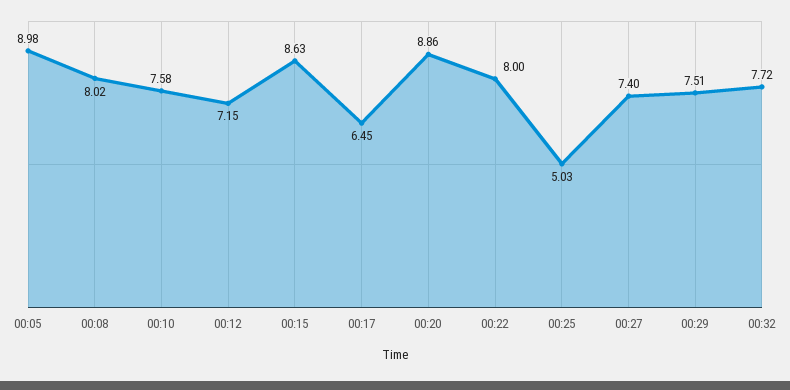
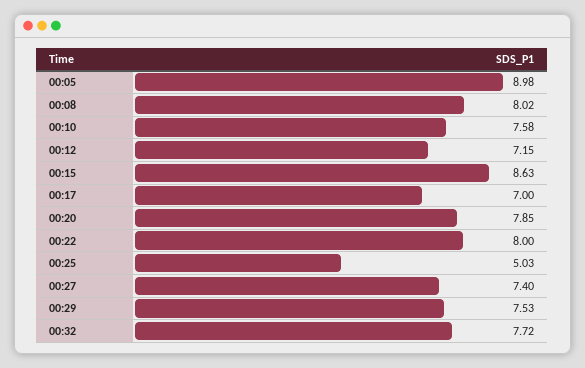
  {
    "00:05": 8.98,
    "00:08": 8.02,
    "00:10": 7.58,
    "00:12": 7.15,
    "00:15": 8.63,
-   "00:17": 6.45,
+   "00:17": 7,
-   "00:20": 8.86,
+   "00:20": 7.85,
    "00:22": 8,
    "00:25": 5.03,
    "00:27": 7.4,
-   "00:29": 7.51,
+   "00:29": 7.53,
    "00:32": 7.72
  }

